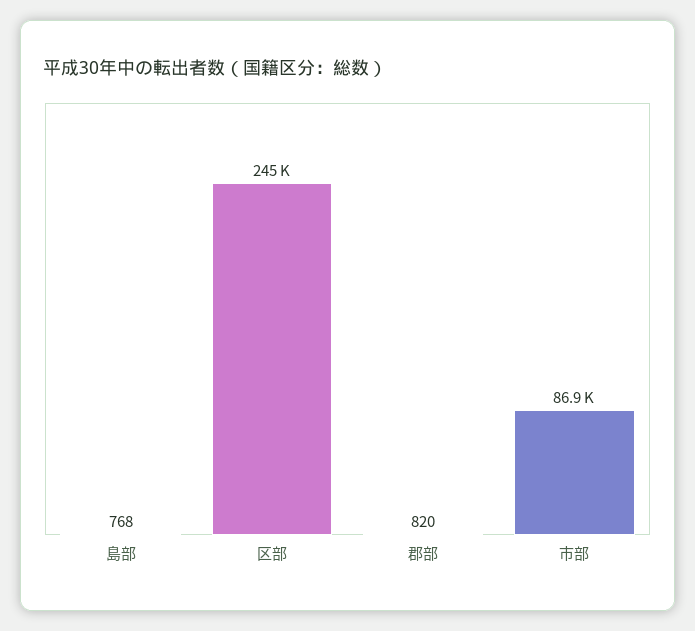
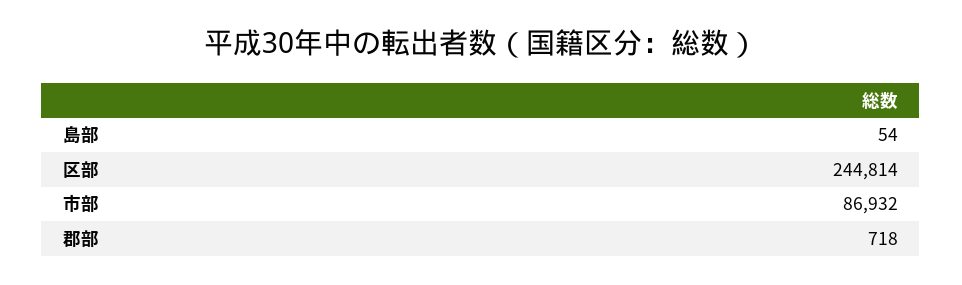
  {
-   "島部": 768,
+   "島部": 54,
    "区部": 244814,
-   "郡部": 820,
+   "郡部": 718,
    "市部": 86932
  }

